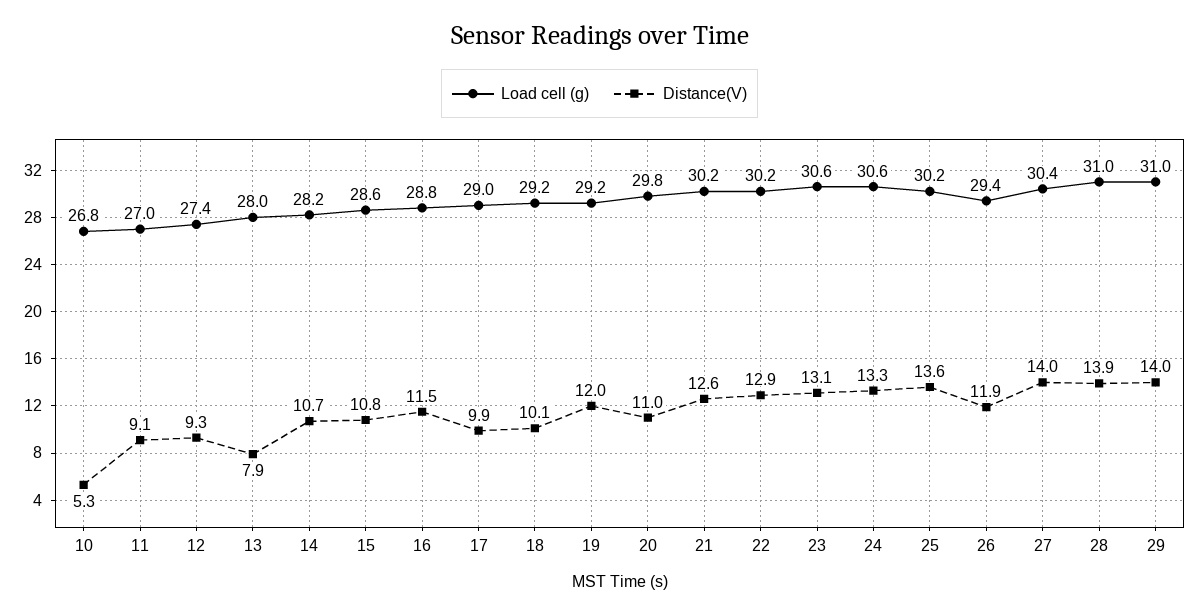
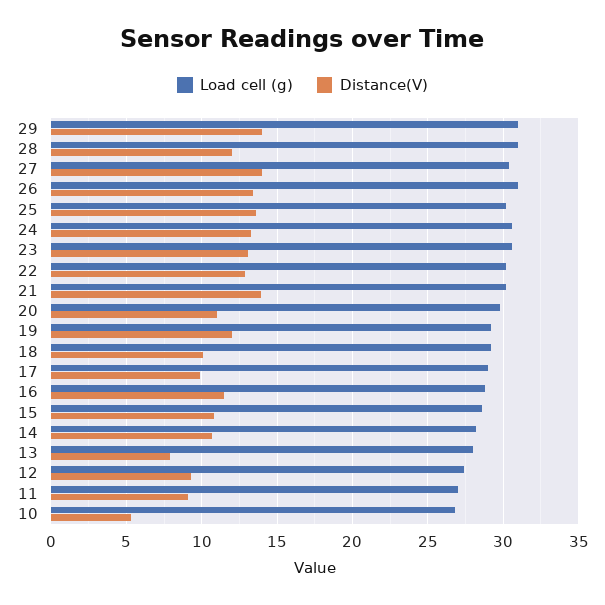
  {
    "Load cell (g)": {
      "10": 26.8,
      "11": 27,
      "12": 27.4,
      "13": 28,
      "14": 28.2,
      "15": 28.6,
      "16": 28.8,
      "17": 29,
      "18": 29.2,
      "19": 29.2,
      "20": 29.8,
      "21": 30.2,
      "22": 30.2,
      "23": 30.6,
      "24": 30.6,
      "25": 30.2,
-     "26": 29.4,
+     "26": 31,
      "27": 30.4,
      "28": 31,
      "29": 31
    },
    "Distance(V)": {
      "10": 5.3,
      "11": 9.1,
      "12": 9.3,
      "13": 7.9,
      "14": 10.7,
      "15": 10.8,
      "16": 11.5,
      "17": 9.9,
      "18": 10.1,
      "19": 12,
      "20": 11,
-     "21": 12.6,
+     "21": 14,
      "22": 12.9,
      "23": 13.1,
      "24": 13.3,
      "25": 13.6,
-     "26": 11.9,
+     "26": 13.5,
      "27": 14,
-     "28": 13.9,
+     "28": 12,
      "29": 14
    }
  }

